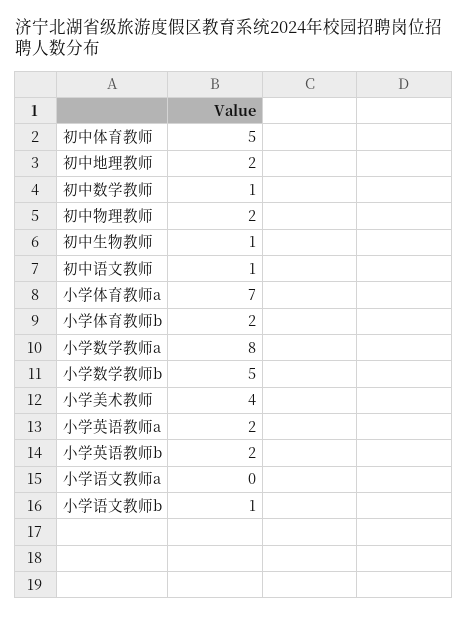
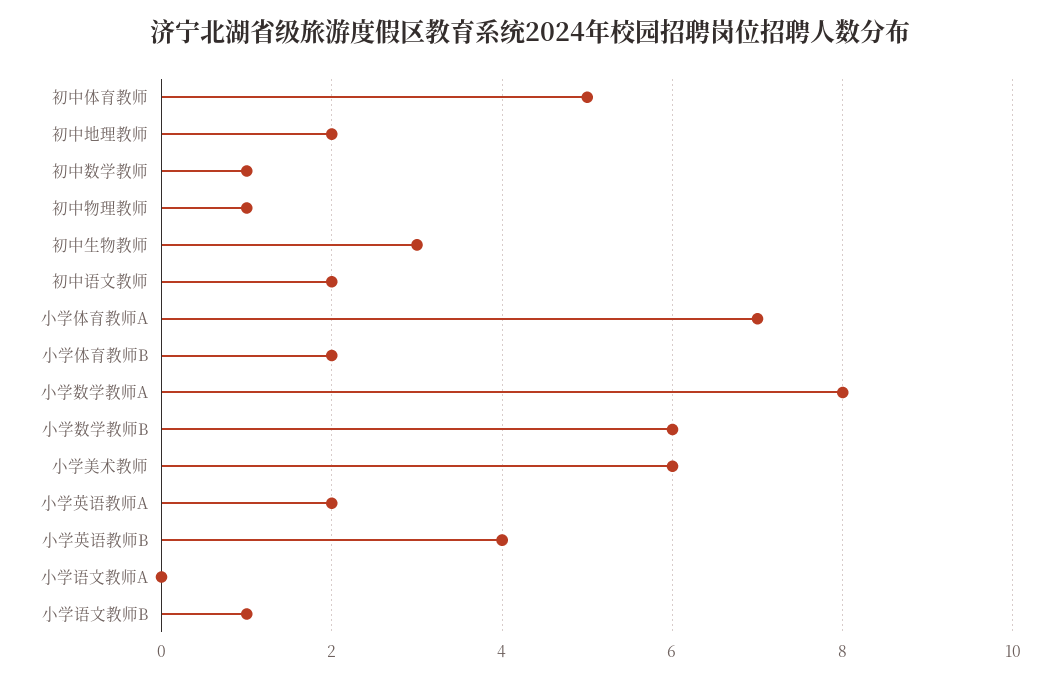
  {
    "初中体育教师": 5,
    "初中地理教师": 2,
    "初中数学教师": 1,
-   "初中物理教师": 2,
+   "初中物理教师": 1,
-   "初中生物教师": 1,
+   "初中生物教师": 3,
-   "初中语文教师": 1,
+   "初中语文教师": 2,
    "小学体育教师a": 7,
    "小学体育教师b": 2,
    "小学数学教师a": 8,
-   "小学数学教师b": 5,
+   "小学数学教师b": 6,
-   "小学美术教师": 4,
+   "小学美术教师": 6,
    "小学英语教师a": 2,
-   "小学英语教师b": 2,
+   "小学英语教师b": 4,
    "小学语文教师a": 0,
    "小学语文教师b": 1
  }

